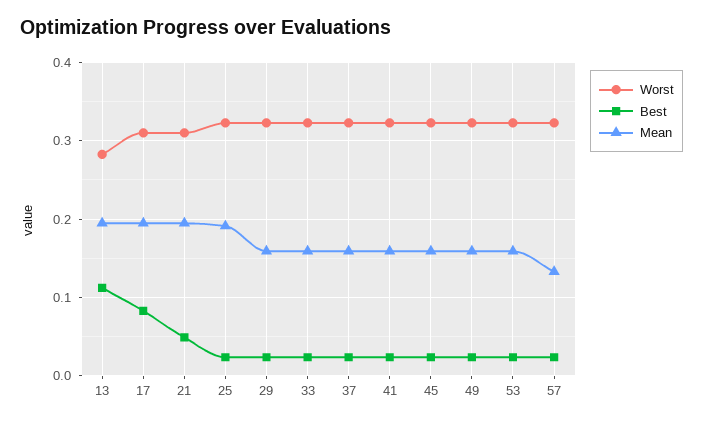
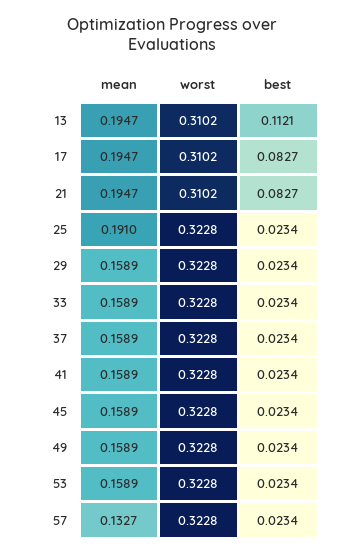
  {
    "Worst": {
-     "13": 0.28,
+     "13": 0.3102,
      "17": 0.3102,
      "21": 0.3102,
      "25": 0.3228,
      "29": 0.3228,
      "33": 0.3228,
      "37": 0.3228,
      "41": 0.3228,
      "45": 0.3228,
      "49": 0.3228,
      "53": 0.3228,
      "57": 0.3228
    },
    "Best": {
      "13": 0.1121,
      "17": 0.0827,
-     "21": 0.05,
+     "21": 0.0827,
      "25": 0.0234,
      "29": 0.0234,
      "33": 0.0234,
      "37": 0.0234,
      "41": 0.0234,
      "45": 0.0234,
      "49": 0.0234,
      "53": 0.0234,
      "57": 0.0234
    },
    "Mean": {
      "13": 0.1947,
      "17": 0.1947,
      "21": 0.1947,
      "25": 0.191,
      "29": 0.1589,
      "33": 0.1589,
      "37": 0.1589,
      "41": 0.1589,
      "45": 0.1589,
      "49": 0.1589,
      "53": 0.1589,
      "57": 0.1327
    }
  }

